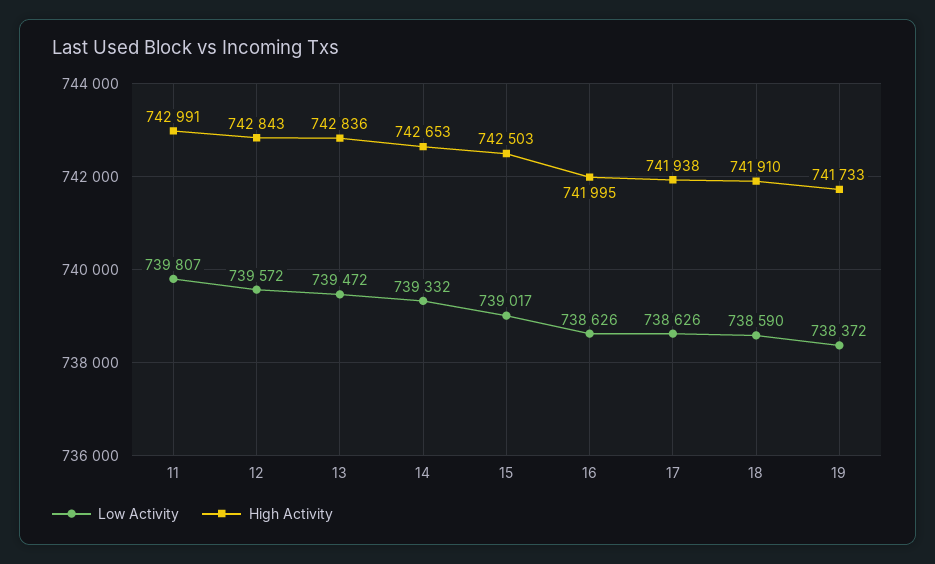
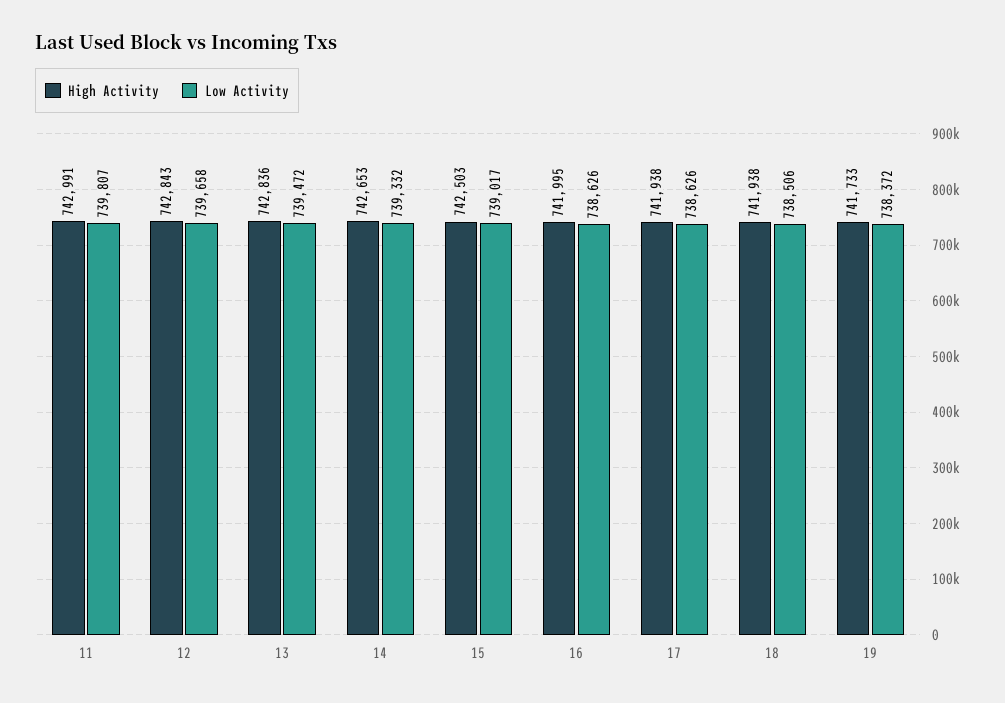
  {
    "Low Activity": {
      "11": 739807,
-     "12": 739572,
+     "12": 739658,
      "13": 739472,
      "14": 739332,
      "15": 739017,
      "16": 738626,
      "17": 738626,
-     "18": 738590,
+     "18": 738506,
      "19": 738372
    },
    "High Activity": {
      "11": 742991,
      "12": 742843,
      "13": 742836,
      "14": 742653,
      "15": 742503,
      "16": 741995,
      "17": 741938,
-     "18": 741910,
+     "18": 741938,
      "19": 741733
    }
  }

